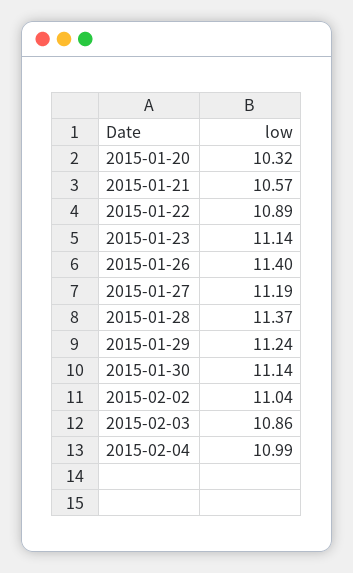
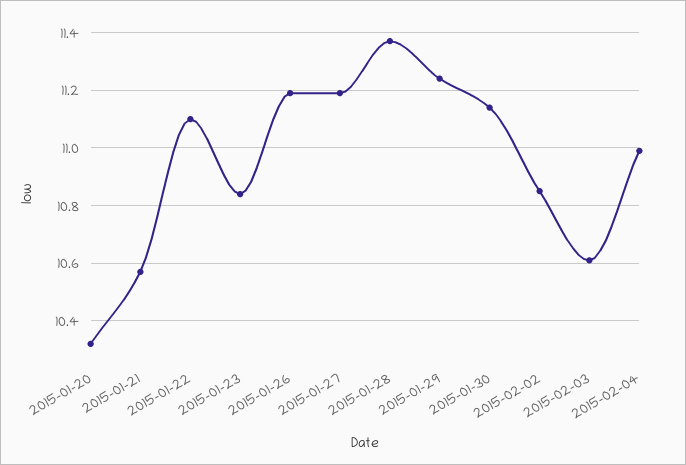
  {
    "2015-01-20": 10.32,
    "2015-01-21": 10.57,
-   "2015-01-22": 10.89,
+   "2015-01-22": 11.1,
-   "2015-01-23": 11.14,
+   "2015-01-23": 10.85,
-   "2015-01-26": 11.4,
+   "2015-01-26": 11.2,
    "2015-01-27": 11.19,
    "2015-01-28": 11.37,
    "2015-01-29": 11.24,
    "2015-01-30": 11.14,
-   "2015-02-02": 11.04,
+   "2015-02-02": 10.85,
-   "2015-02-03": 10.86,
+   "2015-02-03": 10.6,
    "2015-02-04": 10.99
  }

